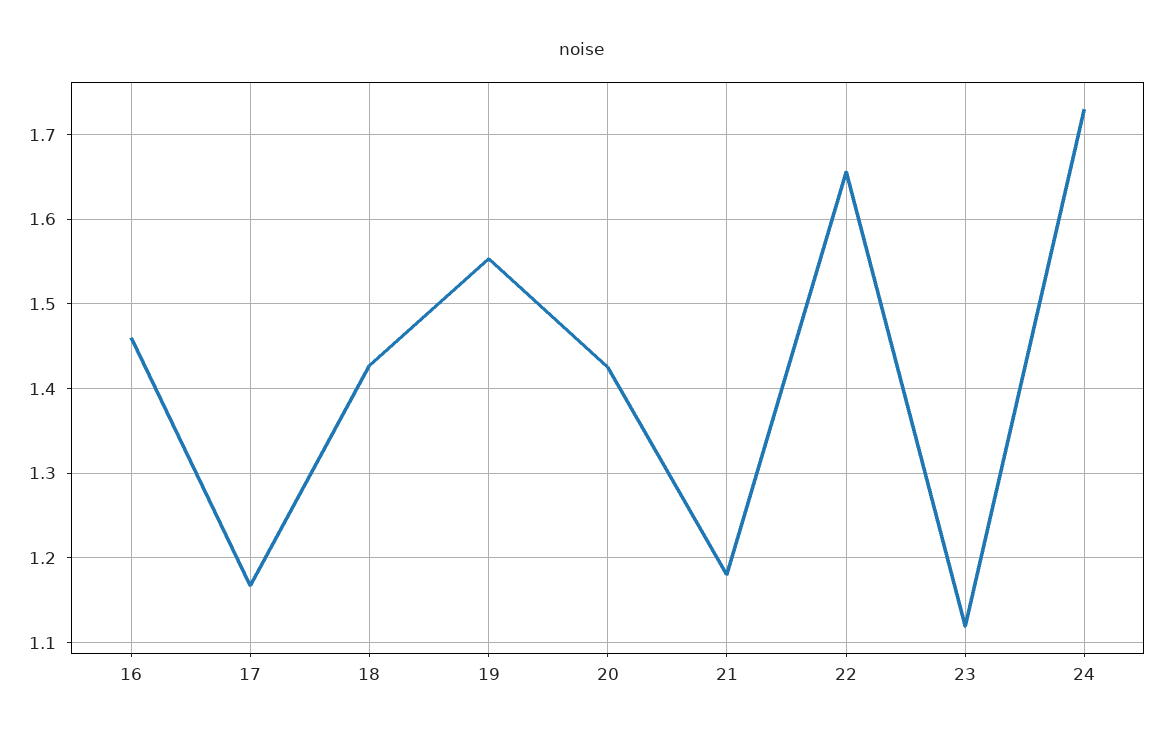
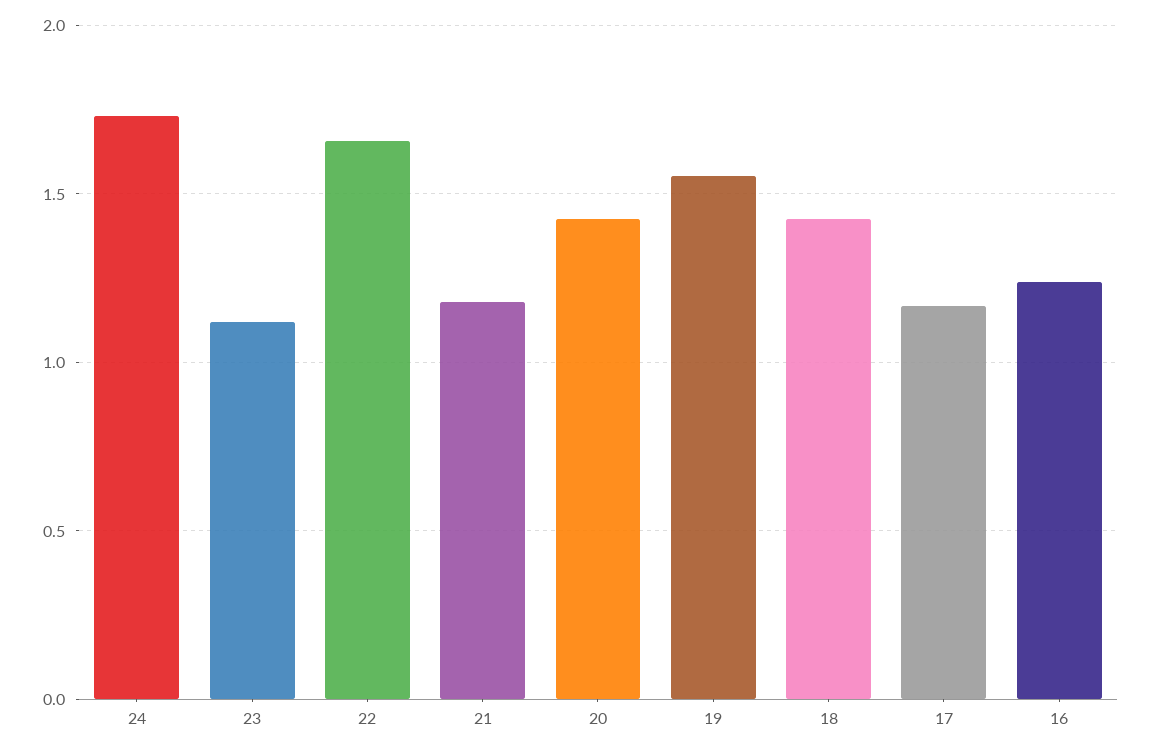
  {
-   "16": 1.46,
+   "16": 1.25,
    "17": 1.17,
    "18": 1.43,
    "19": 1.55,
    "20": 1.43,
    "21": 1.18,
    "22": 1.66,
    "23": 1.12,
    "24": 1.73
  }

